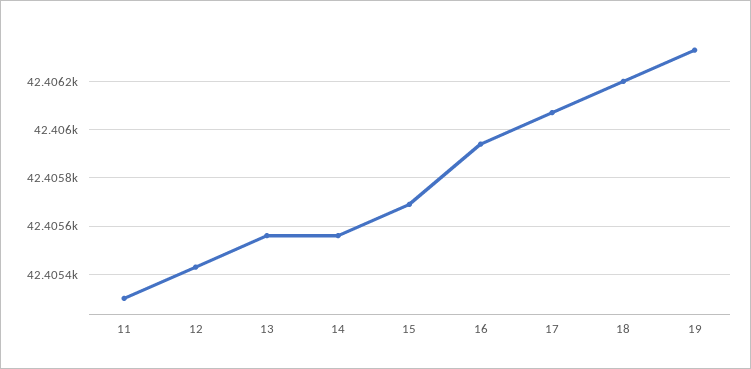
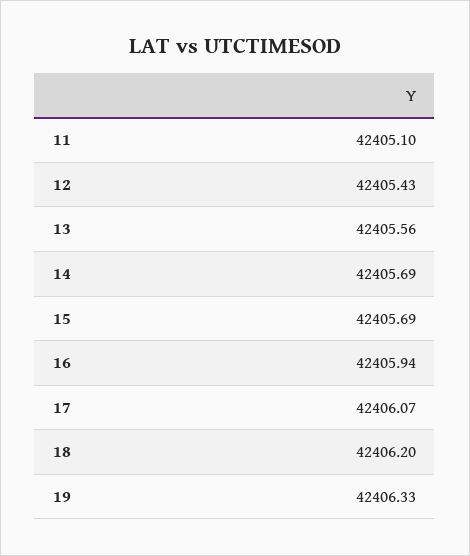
  {
-   "11": 42405.3,
+   "11": 42405.1,
    "12": 42405.43,
    "13": 42405.56,
-   "14": 42405.55,
+   "14": 42405.69,
    "15": 42405.69,
    "16": 42405.94,
    "17": 42406.07,
    "18": 42406.2,
    "19": 42406.33
  }

